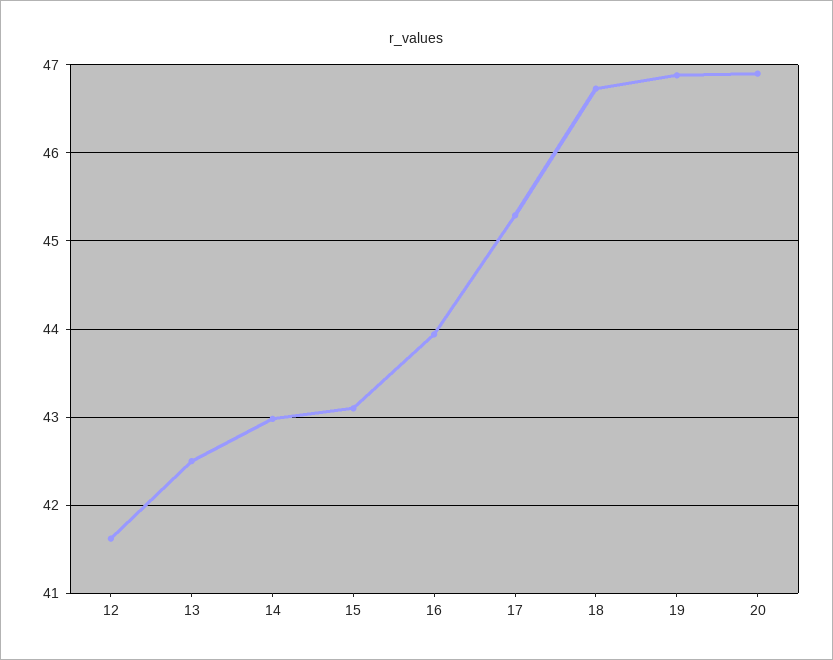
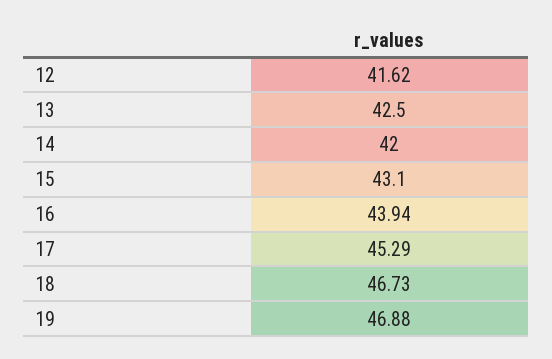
  {
    "12": 41.62,
    "13": 42.5,
-   "14": 43,
+   "14": 42,
    "15": 43.1,
    "16": 43.94,
    "17": 45.29,
    "18": 46.73,
-   "19": 46.88,
+   "19": 46.88
-   "20": 46.9
  }

